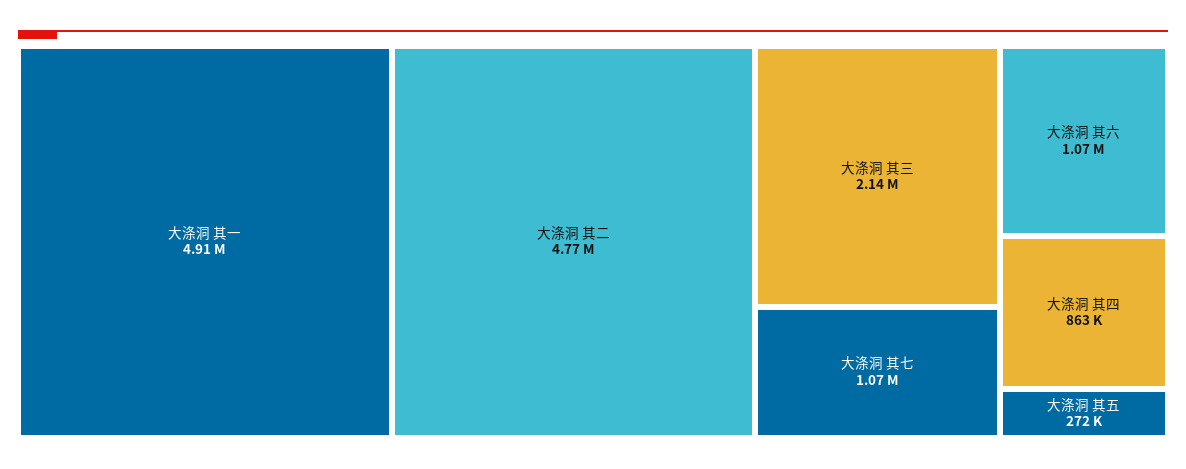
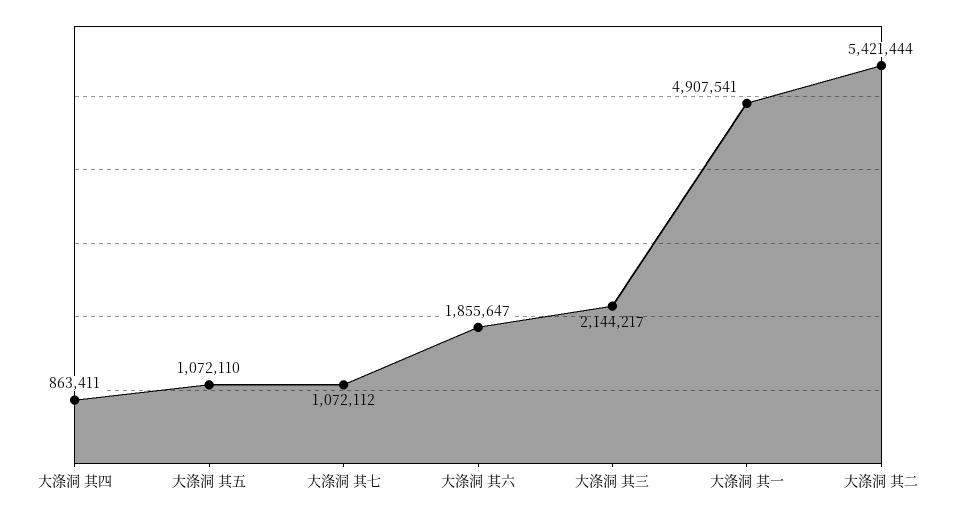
  {
    "大涤洞 其一": 4907541,
-   "大涤洞 其二": 4770000,
+   "大涤洞 其二": 5421444,
    "大涤洞 其三": 2144217,
    "大涤洞 其七": 1072112,
-   "大涤洞 其六": 1070000,
+   "大涤洞 其六": 1855647,
    "大涤洞 其四": 863411,
-   "大涤洞 其五": 272000
+   "大涤洞 其五": 1072110
  }

